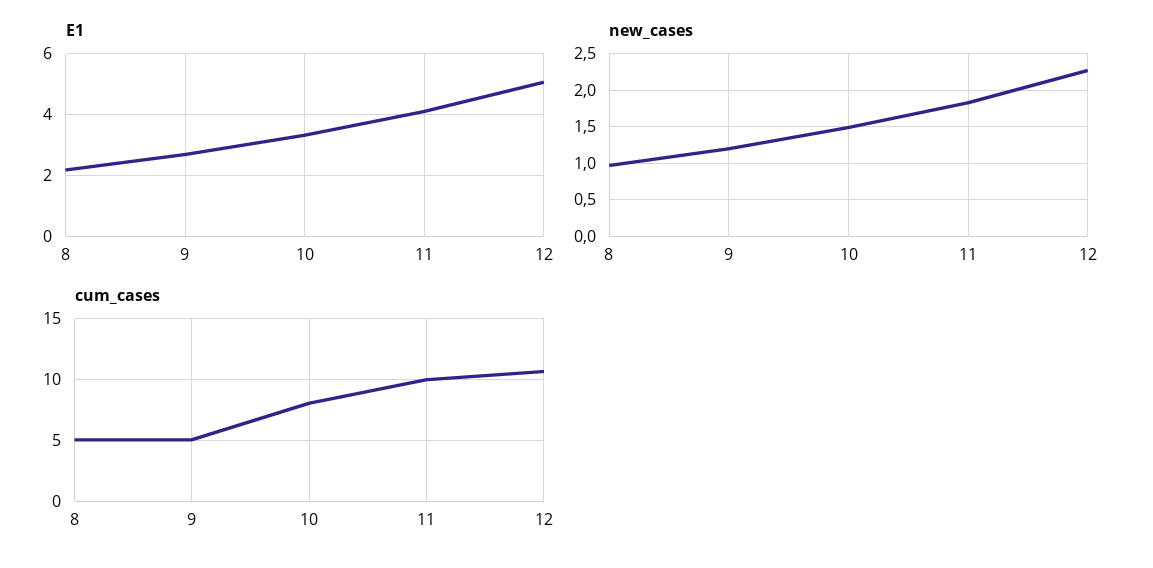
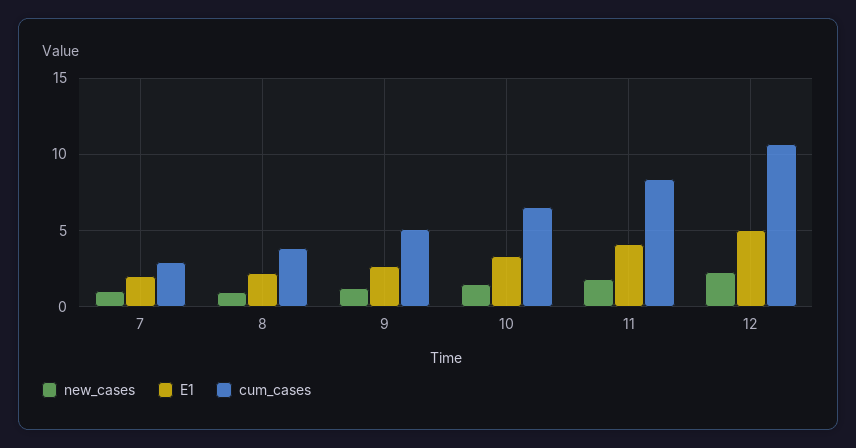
  {
    "E1": {
      "8": 2.2,
      "9": 2.6,
      "10": 3.4,
      "11": 4.2,
-     "12": 5
+     "12": 5,
+     "7": 2
    },
    "new_cases": {
      "8": 1,
      "9": 1.2,
      "10": 1.5,
      "11": 1.8,
-     "12": 2.3
+     "12": 2.3,
+     "7": 1
    },
    "cum_cases": {
-     "8": 5,
+     "8": 4,
      "9": 5,
-     "10": 8,
+     "10": 6.5,
-     "11": 10,
+     "11": 8.5,
-     "12": 10.5
+     "12": 10.5,
+     "7": 3
    }
  }

